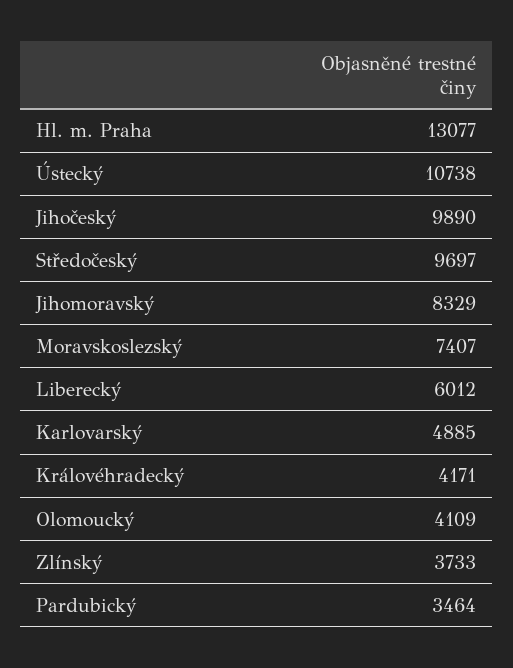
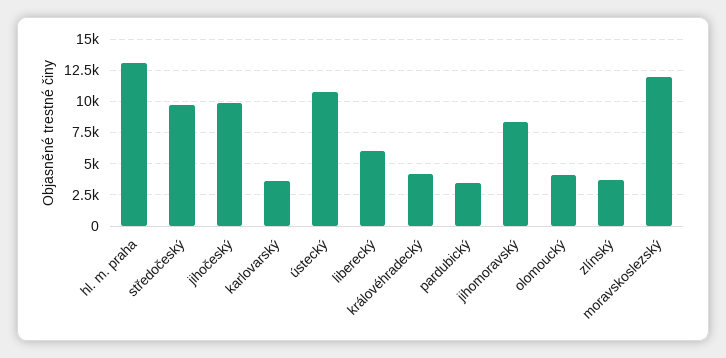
  {
    "Hl. m. Praha": 13077,
    "Ústecký": 10738,
    "Jihočeský": 9890,
    "Středočeský": 9697,
    "Jihomoravský": 8329,
-   "Moravskoslezský": 7407,
+   "Moravskoslezský": 12000,
    "Liberecký": 6012,
-   "Karlovarský": 4885,
+   "Karlovarský": 3500,
    "Královéhradecký": 4171,
    "Olomoucký": 4109,
    "Zlínský": 3733,
    "Pardubický": 3464
  }

